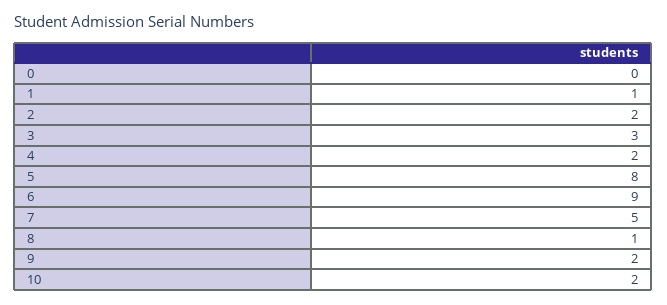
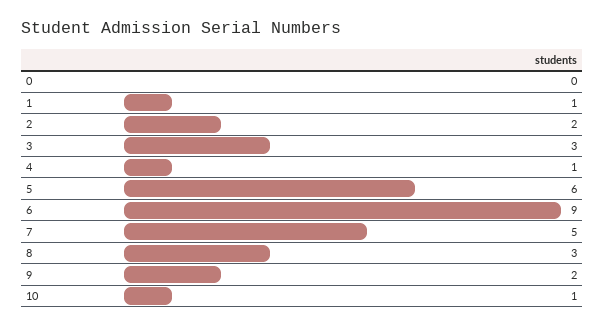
  {
    "0": 0,
    "1": 1,
    "2": 2,
    "3": 3,
-   "4": 2,
+   "4": 1,
-   "5": 8,
+   "5": 6,
    "6": 9,
    "7": 5,
-   "8": 1,
+   "8": 3,
    "9": 2,
-   "10": 2
+   "10": 1
  }

